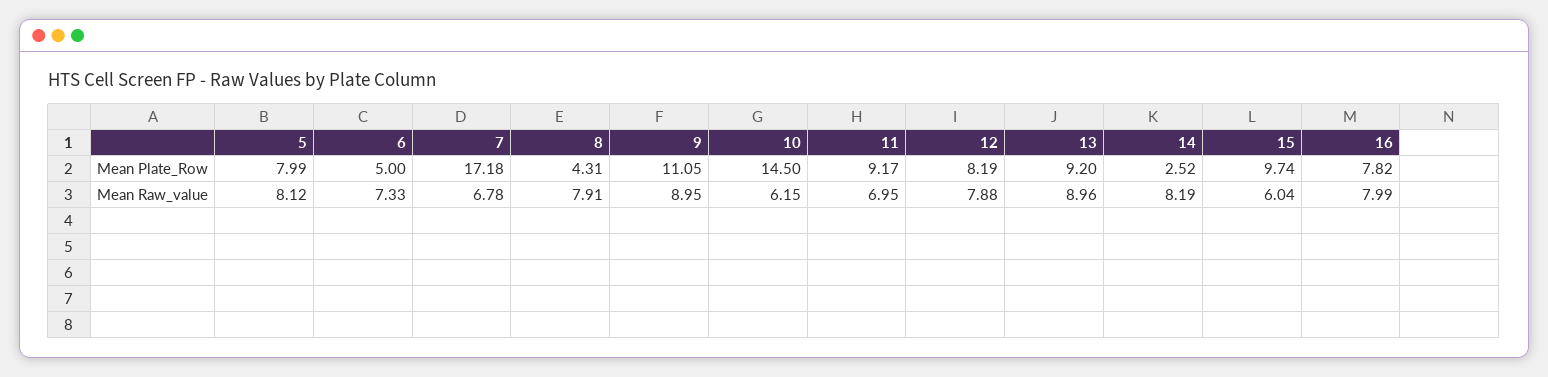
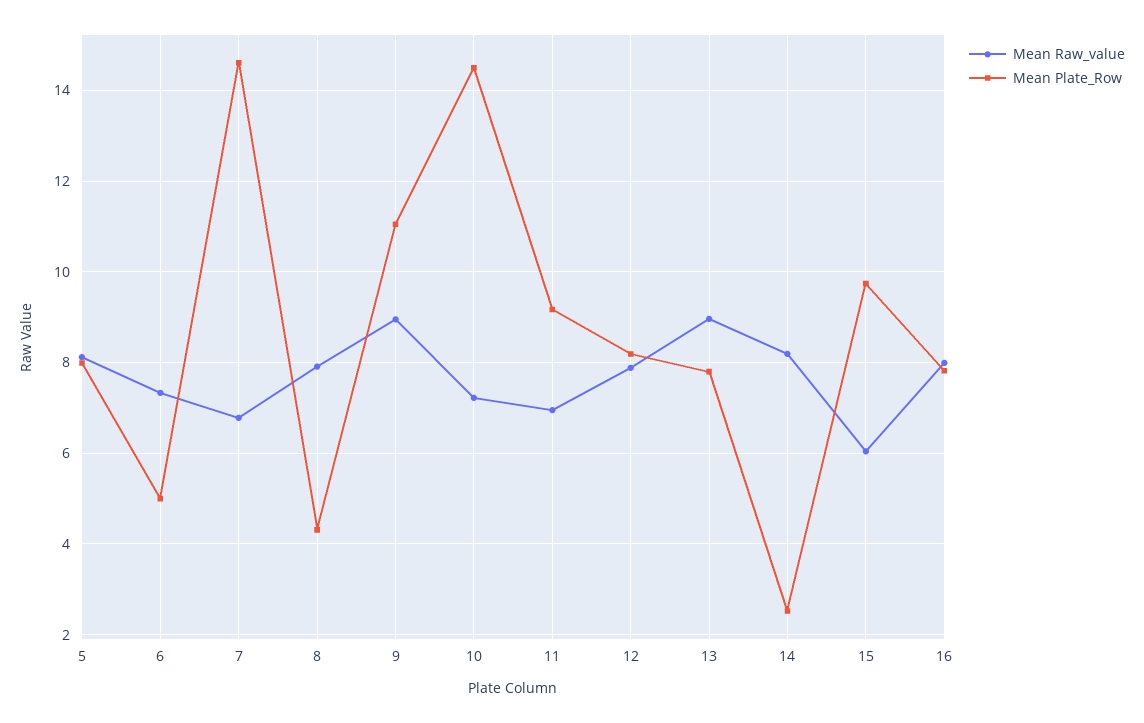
  {
    "Mean Plate_Row": {
      "5": 7.99,
      "6": 5,
-     "7": 17.18,
+     "7": 14.6,
      "8": 4.31,
      "9": 11.05,
      "10": 14.5,
      "11": 9.17,
      "12": 8.19,
-     "13": 9.2,
+     "13": 7.8,
      "14": 2.52,
      "15": 9.74,
      "16": 7.82
    },
    "Mean Raw_value": {
      "5": 8.12,
      "6": 7.33,
      "7": 6.78,
      "8": 7.91,
      "9": 8.95,
-     "10": 6.15,
+     "10": 7.2,
      "11": 6.95,
      "12": 7.88,
      "13": 8.96,
      "14": 8.19,
      "15": 6.04,
      "16": 7.99
    }
  }

